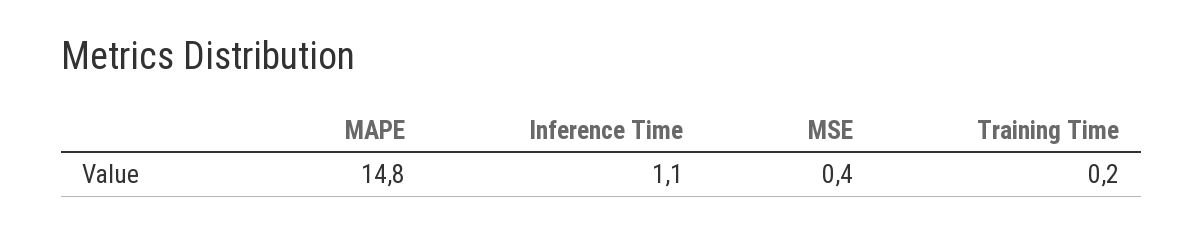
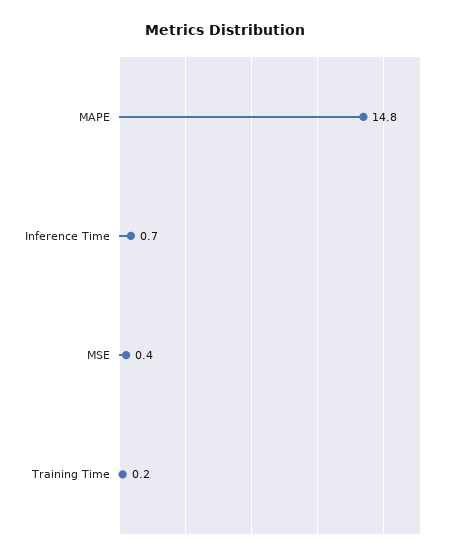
  {
    "MAPE": 14.8,
-   "Inference Time": 1.1,
+   "Inference Time": 0.7,
    "MSE": 0.4,
    "Training Time": 0.2
  }

